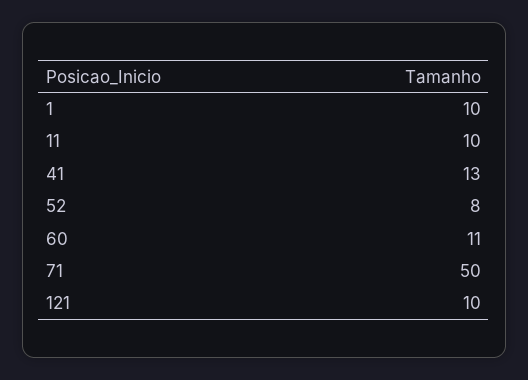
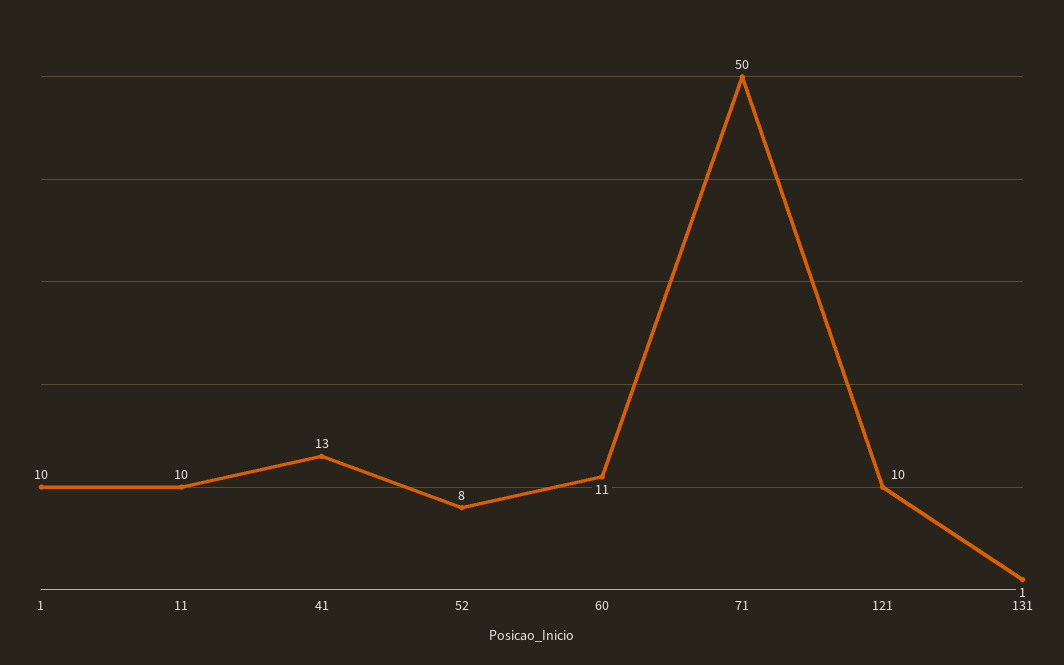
  {
    "1": 10,
    "11": 10,
    "41": 13,
    "52": 8,
    "60": 11,
    "71": 50,
-   "121": 10
+   "121": 10,
+   "131": 1
  }

